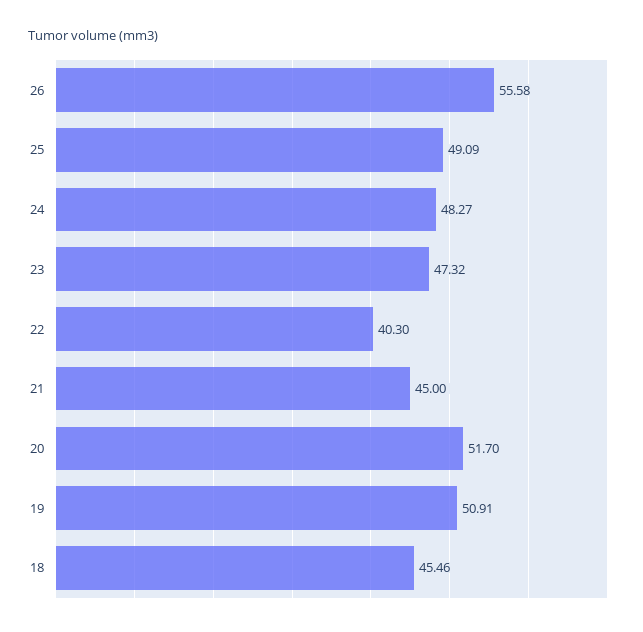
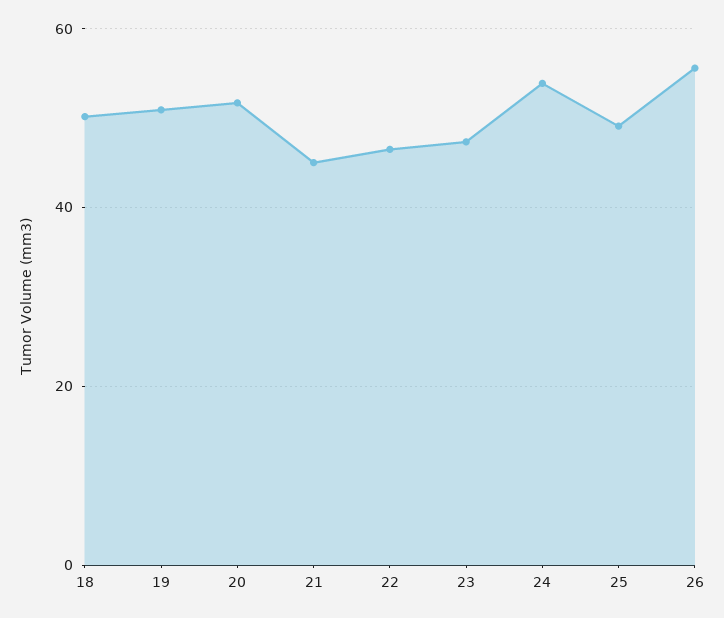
  {
    "26": 55.58,
    "25": 49.09,
-   "24": 48.27,
+   "24": 54,
    "23": 47.32,
-   "22": 40.3,
+   "22": 46,
    "21": 45,
    "20": 51.7,
    "19": 50.91,
-   "18": 45.46
+   "18": 50
  }

